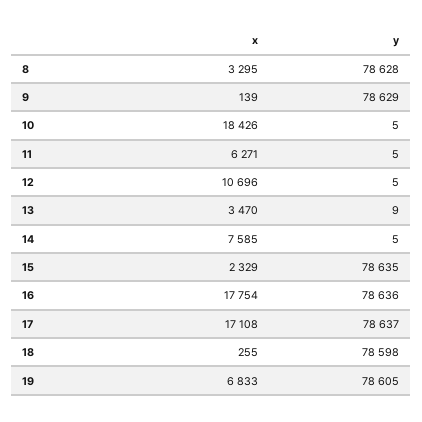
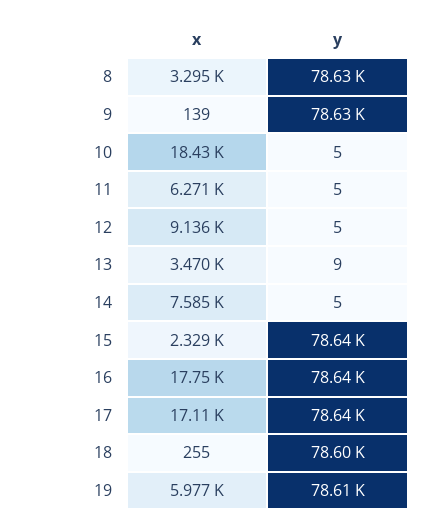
  {
    "x": {
      "8": 3295,
      "9": 139,
      "10": 18426,
      "11": 6271,
-     "12": 10696,
+     "12": 9136,
      "13": 3470,
      "14": 7585,
      "15": 2329,
      "16": 17754,
      "17": 17108,
      "18": 255,
-     "19": 6833
+     "19": 5977
    },
    "y": {
      "8": 78628,
      "9": 78629,
      "10": 5,
      "11": 5,
      "12": 5,
      "13": 9,
      "14": 5,
      "15": 78635,
      "16": 78636,
      "17": 78637,
      "18": 78598,
      "19": 78605
    }
  }

